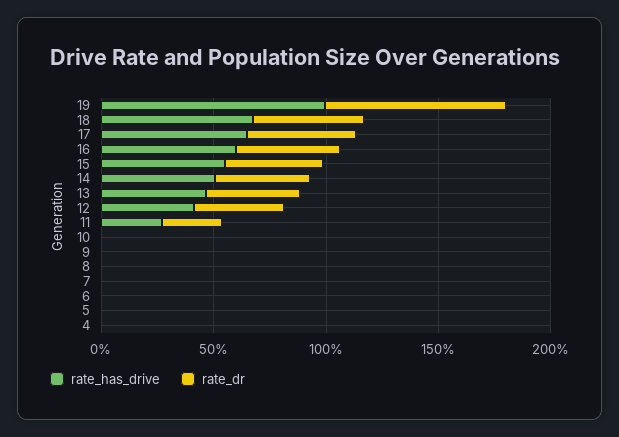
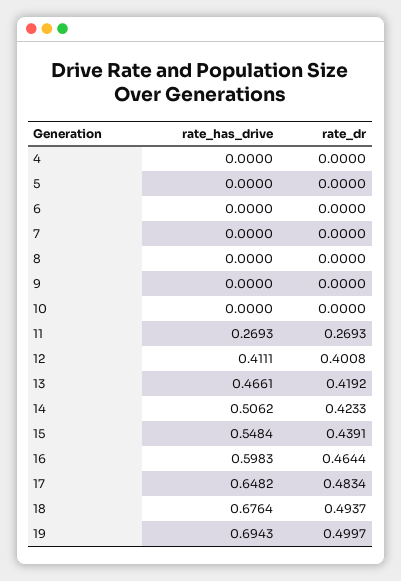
  {
    "rate_has_drive": {
-     "19": 1,
+     "19": 0.6943,
      "18": 0.6764,
      "17": 0.6482,
      "16": 0.5983,
      "15": 0.5484,
      "14": 0.5062,
      "13": 0.4661,
      "12": 0.4111,
      "11": 0.2693,
      "10": 0,
      "9": 0,
      "8": 0,
      "7": 0,
      "6": 0,
      "5": 0,
      "4": 0
    },
    "rate_dr": {
-     "19": 0.8,
+     "19": 0.4997,
      "18": 0.4937,
      "17": 0.4834,
      "16": 0.4644,
      "15": 0.4391,
      "14": 0.4233,
      "13": 0.4192,
      "12": 0.4008,
      "11": 0.2693,
      "10": 0,
      "9": 0,
      "8": 0,
      "7": 0,
      "6": 0,
      "5": 0,
      "4": 0
    }
  }

